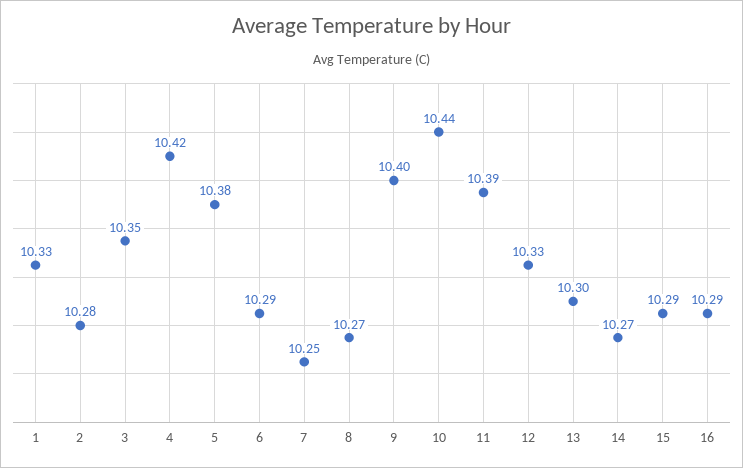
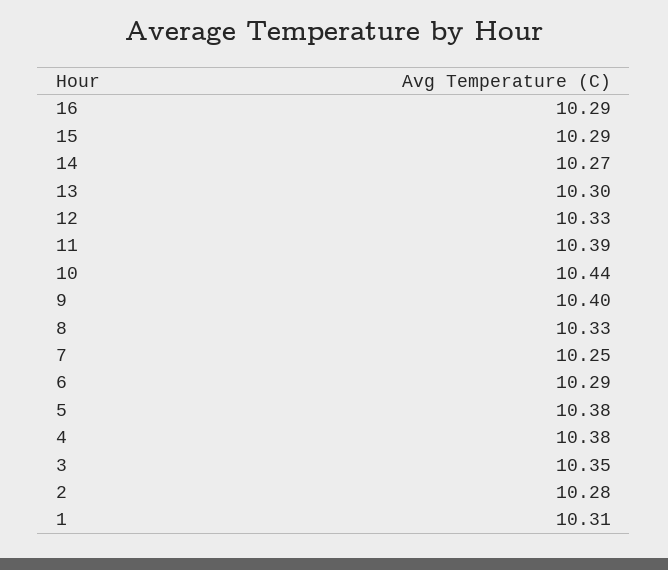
  {
-   "1": 10.33,
+   "1": 10.31,
    "2": 10.28,
    "3": 10.35,
-   "4": 10.42,
+   "4": 10.38,
    "5": 10.38,
    "6": 10.29,
    "7": 10.25,
-   "8": 10.27,
+   "8": 10.33,
    "9": 10.4,
    "10": 10.44,
    "11": 10.39,
    "12": 10.33,
    "13": 10.3,
    "14": 10.27,
    "15": 10.29,
    "16": 10.29
  }

